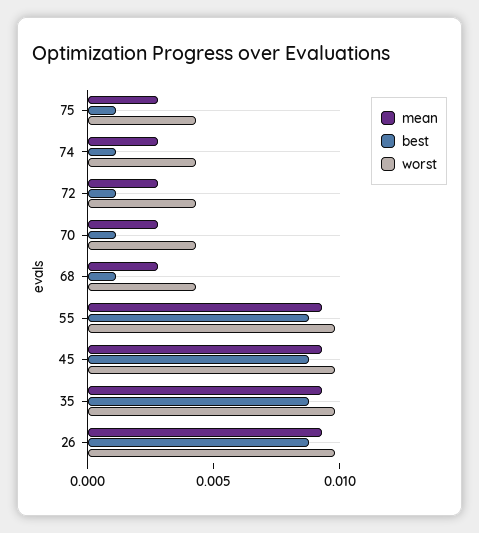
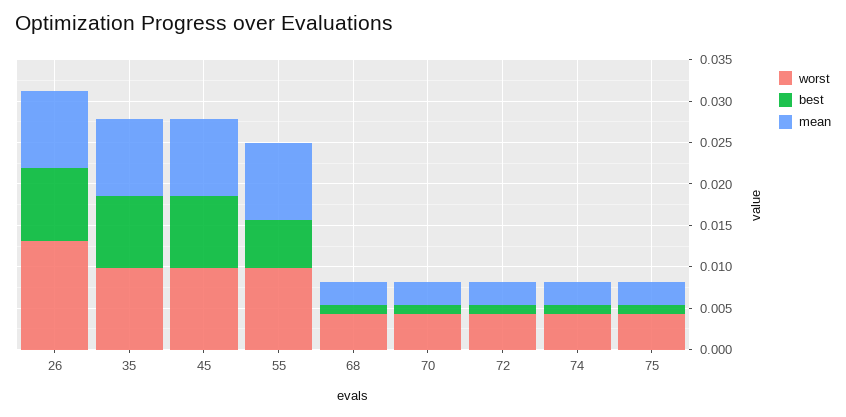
  {
    "mean": {
      "75": 0.003,
      "74": 0.003,
      "72": 0.003,
      "70": 0.003,
      "68": 0.003,
      "55": 0.009,
      "45": 0.009,
      "35": 0.009,
      "26": 0.009
    },
    "best": {
      "75": 0.001,
      "74": 0.001,
      "72": 0.001,
      "70": 0.001,
      "68": 0.001,
-     "55": 0.009,
+     "55": 0.006,
      "45": 0.009,
      "35": 0.009,
      "26": 0.009
    },
    "worst": {
      "75": 0.004,
      "74": 0.004,
      "72": 0.004,
      "70": 0.004,
      "68": 0.004,
      "55": 0.01,
      "45": 0.01,
      "35": 0.01,
-     "26": 0.01
+     "26": 0.013
    }
  }

